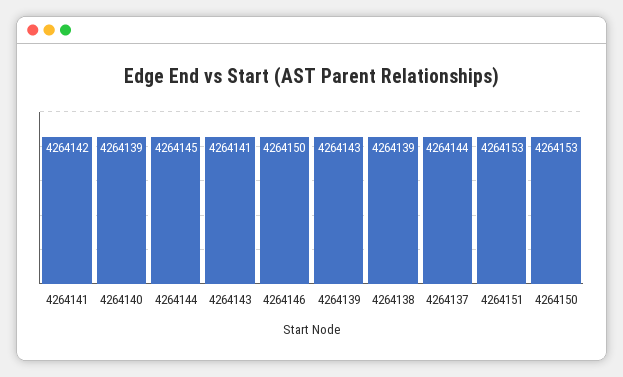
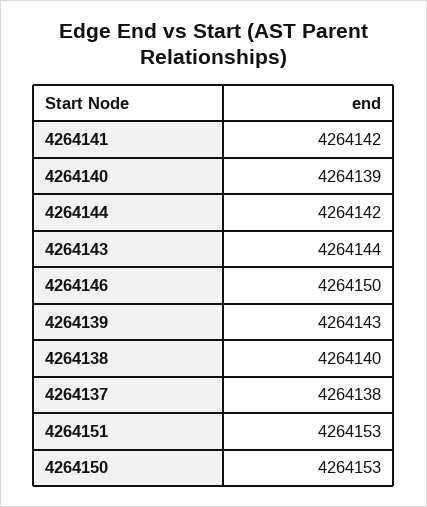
  {
    "4264141": 4264142,
    "4264140": 4264139,
-   "4264144": 4264145,
+   "4264144": 4264142,
-   "4264143": 4264141,
+   "4264143": 4264144,
    "4264146": 4264150,
    "4264139": 4264143,
-   "4264138": 4264139,
+   "4264138": 4264140,
-   "4264137": 4264144,
+   "4264137": 4264138,
    "4264151": 4264153,
    "4264150": 4264153
  }

